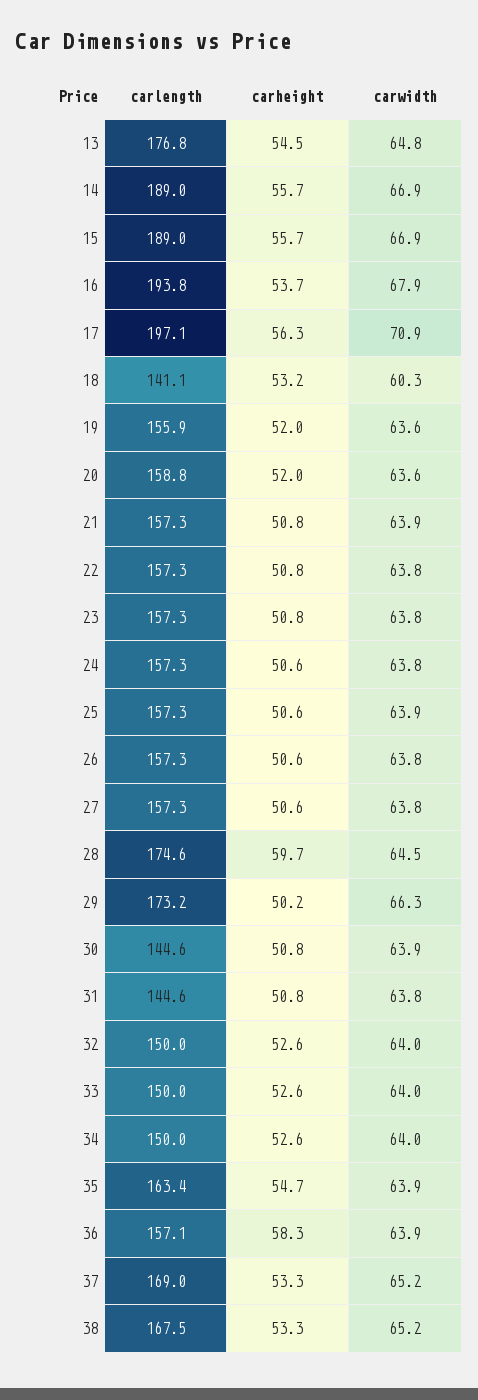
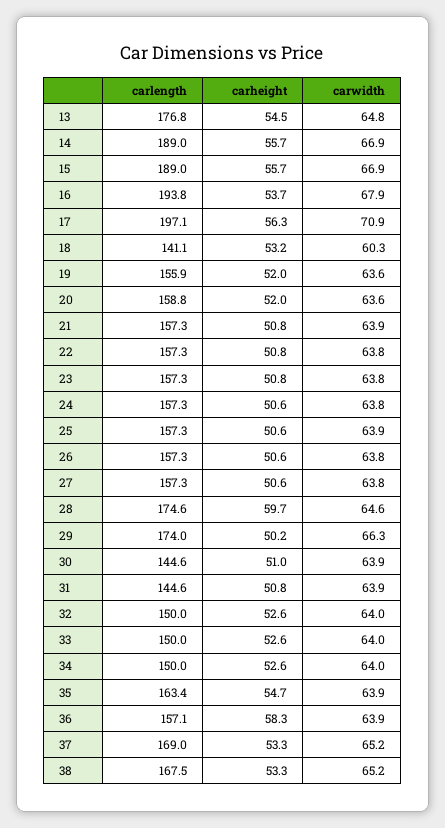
  {
    "carlength": {
      "13": 176.8,
      "14": 189,
      "15": 189,
      "16": 193.8,
      "17": 197.1,
      "18": 141.1,
      "19": 155.9,
      "20": 158.8,
      "21": 157.3,
      "22": 157.3,
      "23": 157.3,
      "24": 157.3,
      "25": 157.3,
      "26": 157.3,
      "27": 157.3,
      "28": 174.6,
-     "29": 173.2,
+     "29": 174,
      "30": 144.6,
      "31": 144.6,
      "32": 150,
      "33": 150,
      "34": 150,
      "35": 163.4,
      "36": 157.1,
      "37": 169,
      "38": 167.5
    },
    "carheight": {
      "13": 54.5,
      "14": 55.7,
      "15": 55.7,
      "16": 53.7,
      "17": 56.3,
      "18": 53.2,
      "19": 52,
      "20": 52,
      "21": 50.8,
      "22": 50.8,
      "23": 50.8,
      "24": 50.6,
      "25": 50.6,
      "26": 50.6,
      "27": 50.6,
      "28": 59.7,
      "29": 50.2,
-     "30": 50.8,
+     "30": 51,
      "31": 50.8,
      "32": 52.6,
      "33": 52.6,
      "34": 52.6,
      "35": 54.7,
      "36": 58.3,
      "37": 53.3,
      "38": 53.3
    },
    "carwidth": {
      "13": 64.8,
      "14": 66.9,
      "15": 66.9,
      "16": 67.9,
      "17": 70.9,
      "18": 60.3,
      "19": 63.6,
      "20": 63.6,
      "21": 63.9,
      "22": 63.8,
      "23": 63.8,
      "24": 63.8,
      "25": 63.9,
      "26": 63.8,
      "27": 63.8,
-     "28": 64.5,
+     "28": 64.6,
      "29": 66.3,
      "30": 63.9,
-     "31": 63.8,
+     "31": 63.9,
      "32": 64,
      "33": 64,
      "34": 64,
      "35": 63.9,
      "36": 63.9,
      "37": 65.2,
      "38": 65.2
    }
  }

